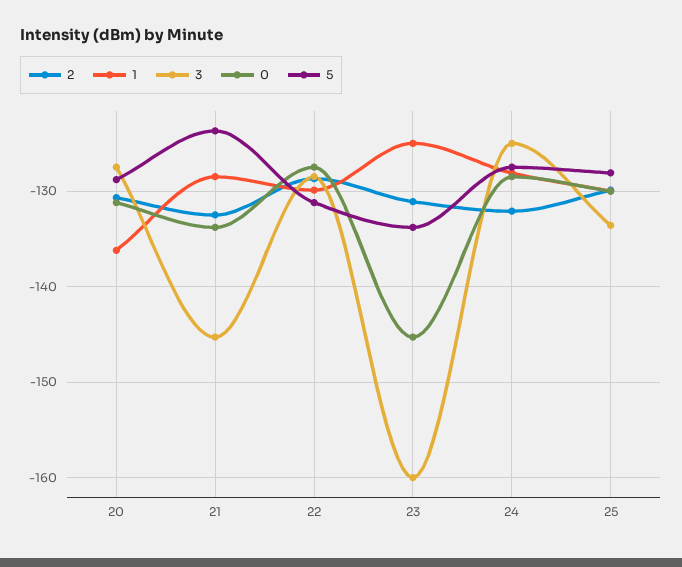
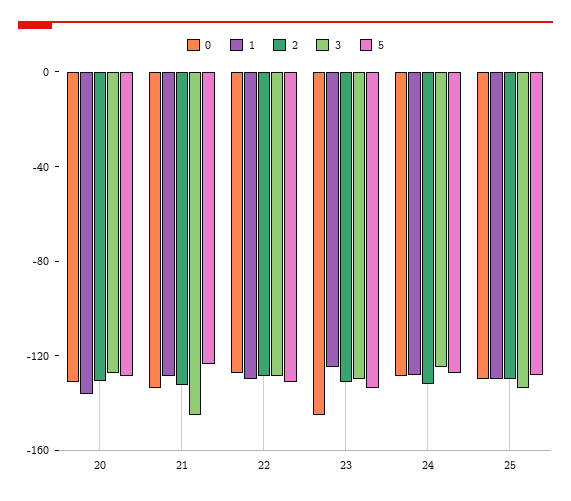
  {
    "2": {
      "20": -131,
      "21": -133,
      "22": -129,
      "23": -131,
      "24": -132,
      "25": -130
    },
    "1": {
      "20": -136,
      "21": -129,
      "22": -130,
      "23": -125,
      "24": -128,
      "25": -130
    },
    "3": {
      "20": -128,
      "21": -145,
      "22": -129,
-     "23": -160,
+     "23": -130,
      "24": -125,
      "25": -134
    },
    "0": {
      "20": -131,
      "21": -134,
      "22": -128,
      "23": -145,
      "24": -129,
      "25": -130
    },
    "5": {
      "20": -129,
      "21": -124,
      "22": -131,
      "23": -134,
      "24": -128,
      "25": -128
    }
  }

